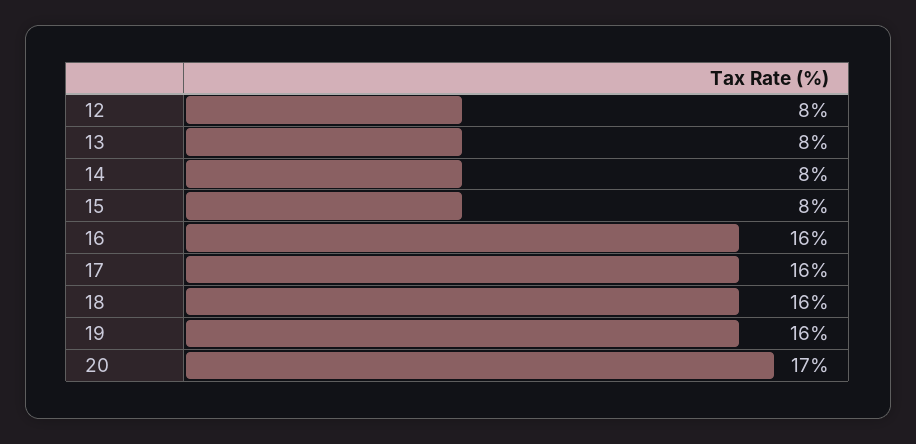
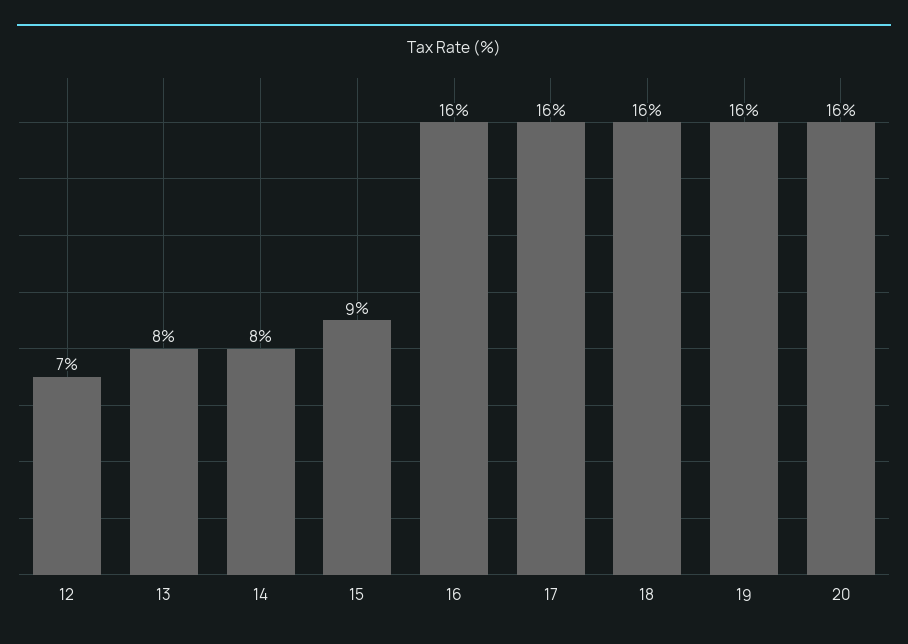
  {
-   "12": 8,
+   "12": 7,
    "13": 8,
    "14": 8,
-   "15": 8,
+   "15": 9,
    "16": 16,
    "17": 16,
    "18": 16,
    "19": 16,
-   "20": 17
+   "20": 16
  }

